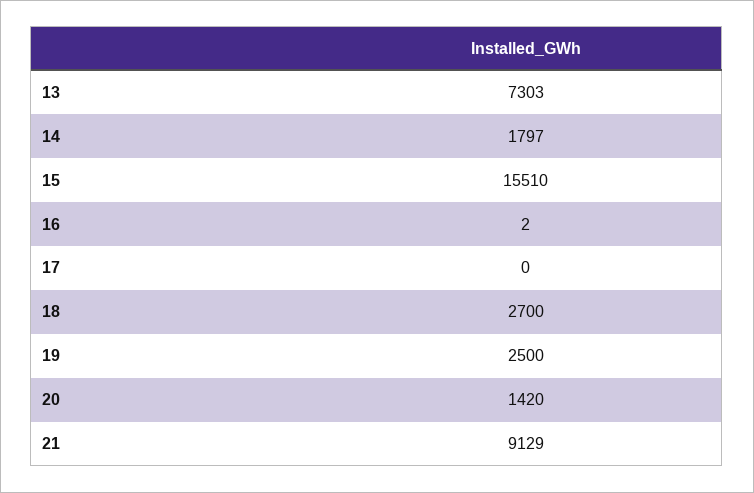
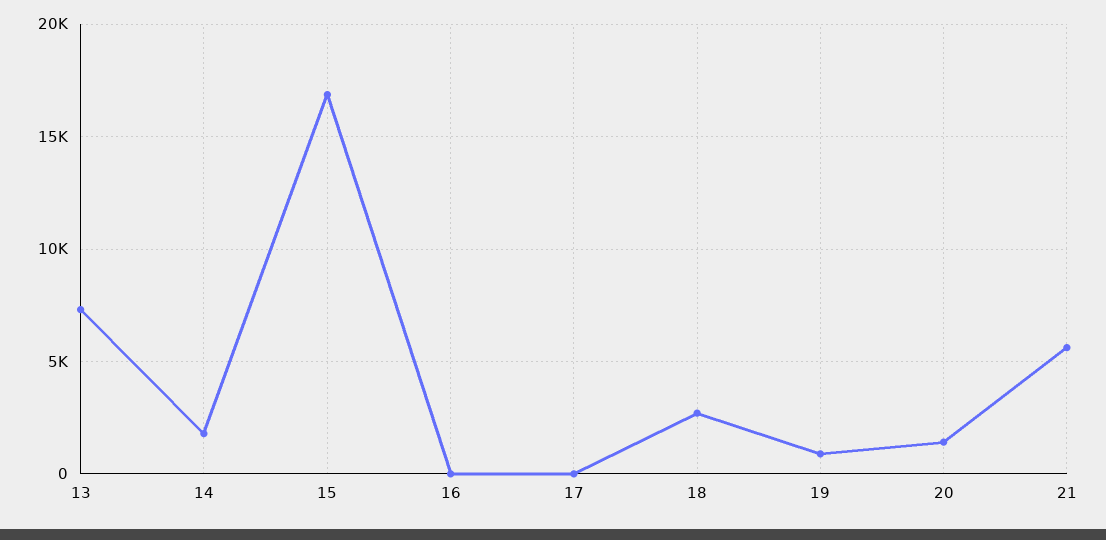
  {
    "13": 7303,
    "14": 1797,
-   "15": 15510,
+   "15": 17000,
    "16": 2,
    "17": 0,
    "18": 2700,
-   "19": 2500,
+   "19": 1000,
    "20": 1420,
-   "21": 9129
+   "21": 5500
  }

